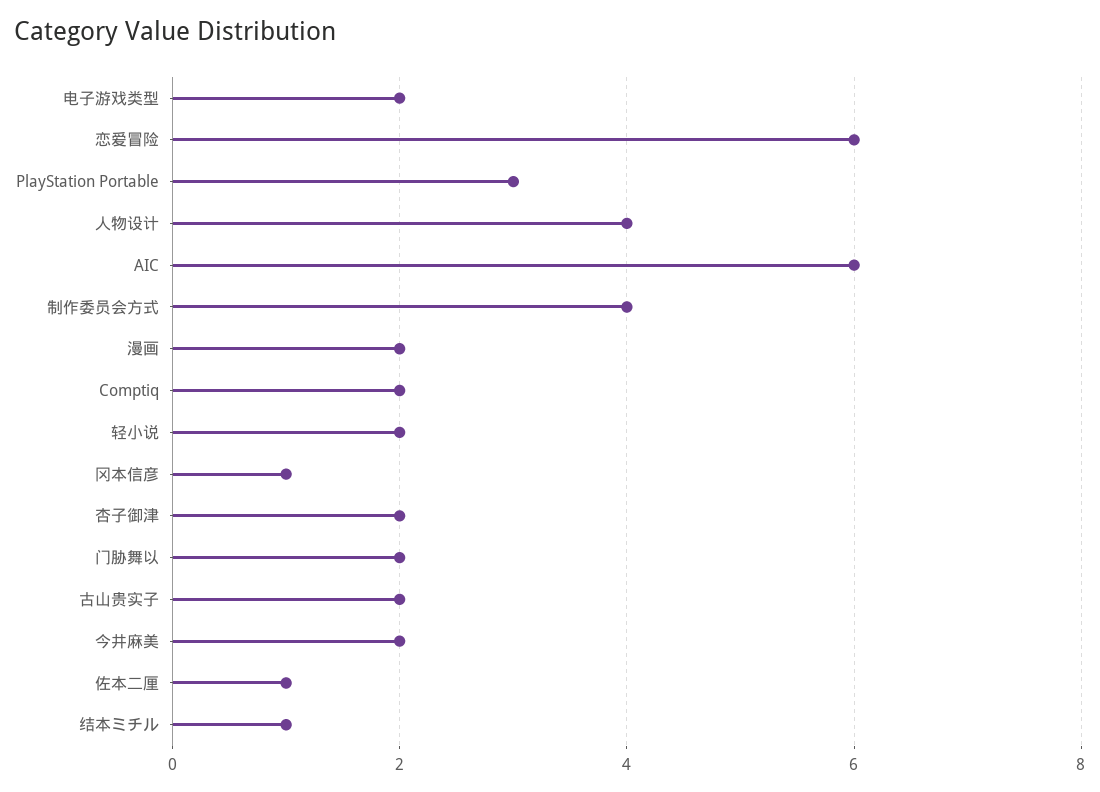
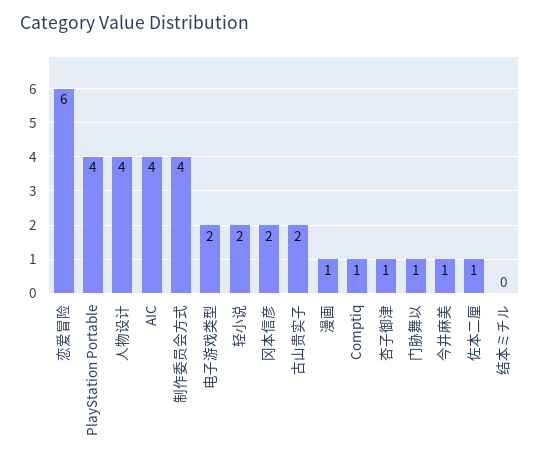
  {
    "电子游戏类型": 2,
    "恋爱冒险": 6,
-   "PlayStation Portable": 3,
+   "PlayStation Portable": 4,
    "人物设计": 4,
-   "AIC": 6,
+   "AIC": 4,
    "制作委员会方式": 4,
-   "漫画": 2,
+   "漫画": 1,
-   "Comptiq": 2,
+   "Comptiq": 1,
    "轻小说": 2,
-   "冈本信彦": 1,
+   "冈本信彦": 2,
-   "杏子御津": 2,
+   "杏子御津": 1,
-   "门胁舞以": 2,
+   "门胁舞以": 1,
    "古山贵实子": 2,
-   "今井麻美": 2,
+   "今井麻美": 1,
    "佐本二厘": 1,
-   "结本ミチル": 1
+   "结本ミチル": 0
  }

